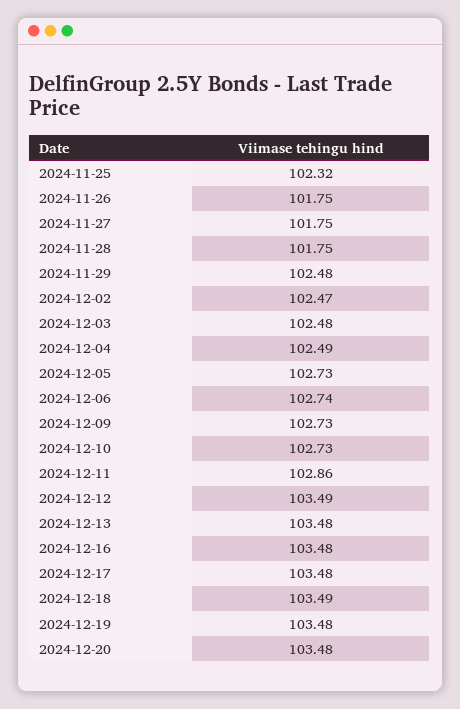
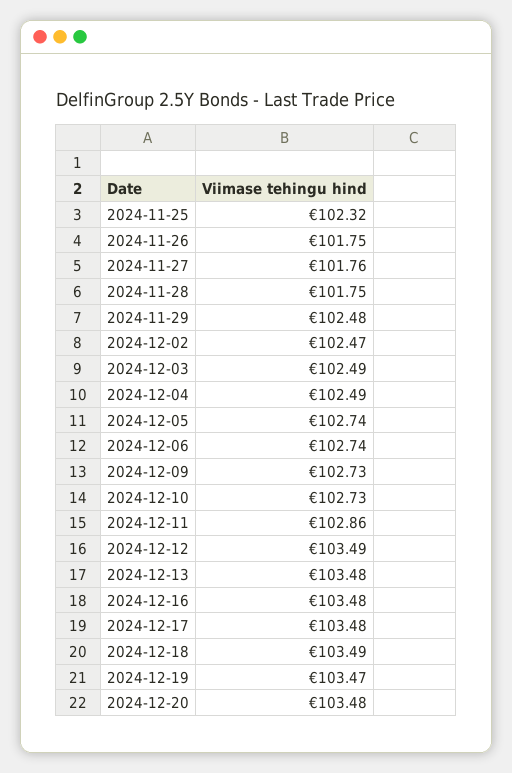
  {
    "2024-11-25": 102.32,
    "2024-11-26": 101.75,
-   "2024-11-27": 101.75,
+   "2024-11-27": 101.76,
    "2024-11-28": 101.75,
    "2024-11-29": 102.48,
    "2024-12-02": 102.47,
-   "2024-12-03": 102.48,
+   "2024-12-03": 102.49,
    "2024-12-04": 102.49,
-   "2024-12-05": 102.73,
+   "2024-12-05": 102.74,
    "2024-12-06": 102.74,
    "2024-12-09": 102.73,
    "2024-12-10": 102.73,
    "2024-12-11": 102.86,
    "2024-12-12": 103.49,
    "2024-12-13": 103.48,
    "2024-12-16": 103.48,
    "2024-12-17": 103.48,
    "2024-12-18": 103.49,
-   "2024-12-19": 103.48,
+   "2024-12-19": 103.47,
    "2024-12-20": 103.48
  }

